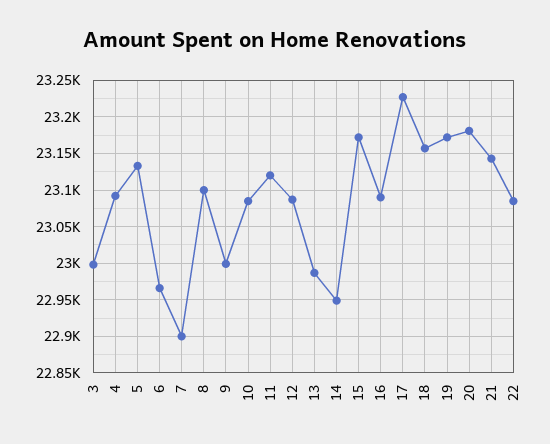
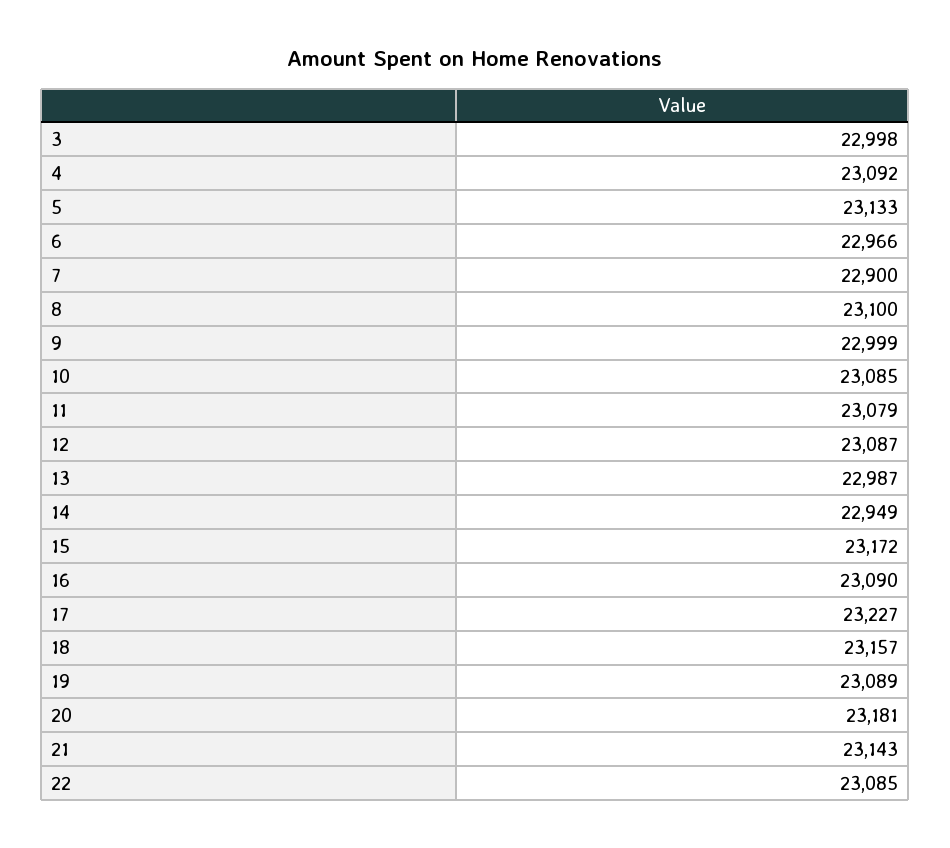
  {
    "3": 22998,
    "4": 23092,
    "5": 23133,
    "6": 22966,
    "7": 22900,
    "8": 23100,
    "9": 22999,
    "10": 23085,
-   "11": 23120,
+   "11": 23079,
    "12": 23087,
    "13": 22987,
    "14": 22949,
    "15": 23172,
    "16": 23090,
    "17": 23227,
    "18": 23157,
-   "19": 23170,
+   "19": 23089,
    "20": 23181,
    "21": 23143,
    "22": 23085
  }

